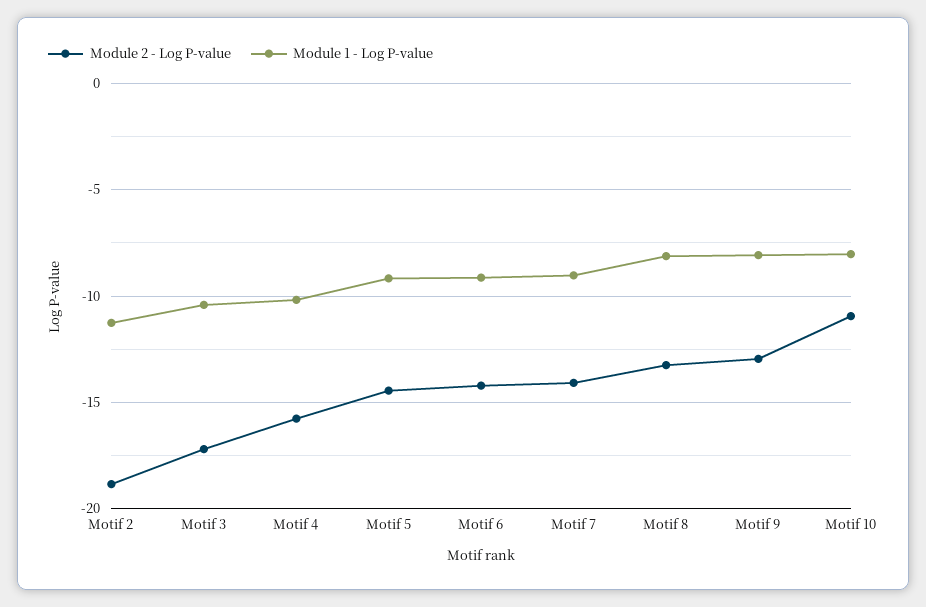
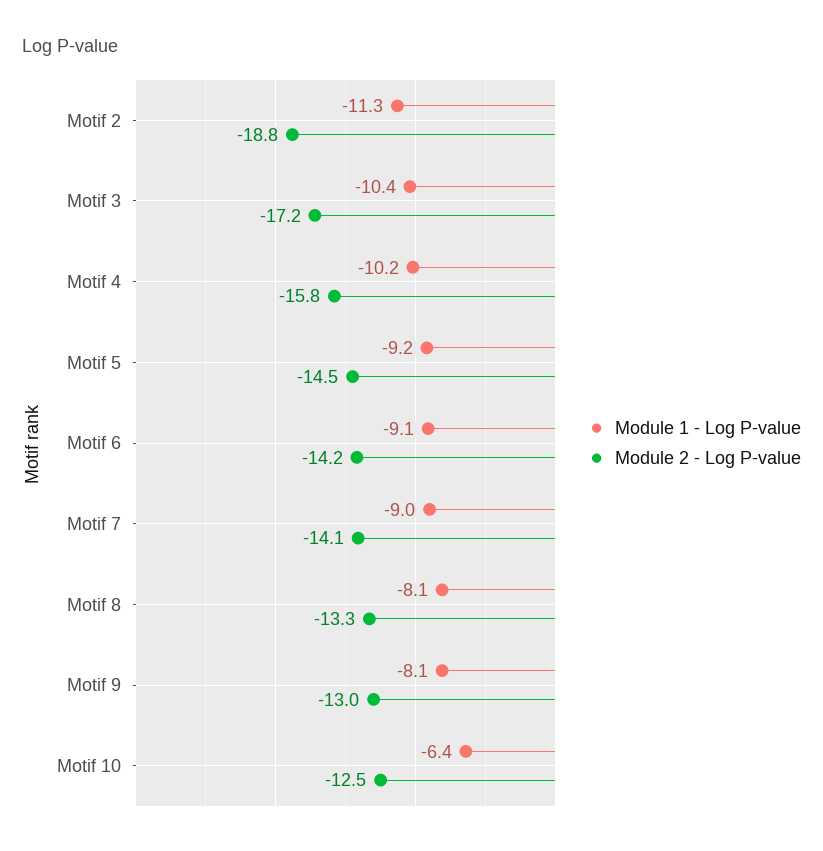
  {
    "Module 2 - Log P-value": {
      "Motif 2": -18.8,
      "Motif 3": -17.2,
      "Motif 4": -15.8,
      "Motif 5": -14.5,
      "Motif 6": -14.2,
      "Motif 7": -14.1,
      "Motif 8": -13.3,
      "Motif 9": -13,
-     "Motif 10": -11
+     "Motif 10": -12.5
    },
    "Module 1 - Log P-value": {
      "Motif 2": -11.3,
      "Motif 3": -10.4,
      "Motif 4": -10.2,
      "Motif 5": -9.2,
      "Motif 6": -9.1,
      "Motif 7": -9,
      "Motif 8": -8.1,
      "Motif 9": -8.1,
-     "Motif 10": -8
+     "Motif 10": -6.4
    }
  }

